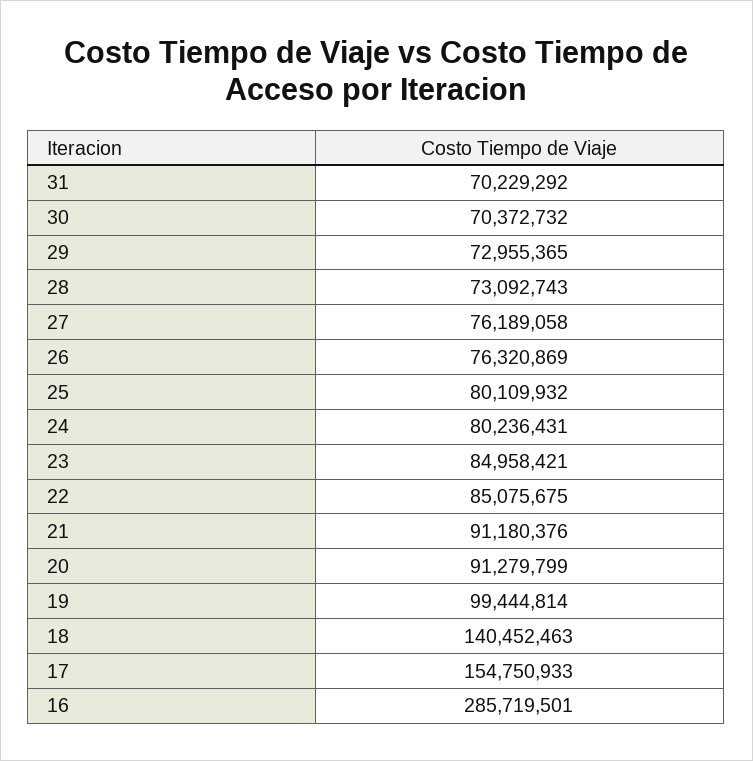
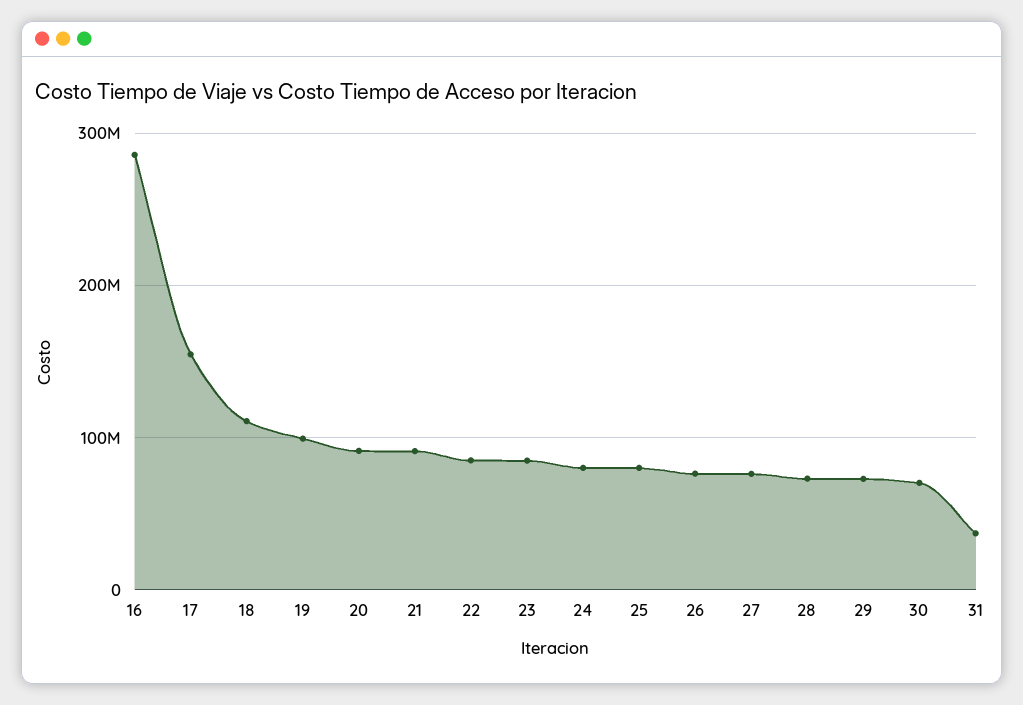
  {
-   "31": 70229292,
+   "31": 40000000,
    "30": 70372732,
    "29": 72955365,
    "28": 73092743,
    "27": 76189058,
    "26": 76320869,
    "25": 80109932,
    "24": 80236431,
    "23": 84958421,
    "22": 85075675,
    "21": 91180376,
    "20": 91279799,
    "19": 99444814,
-   "18": 140452463,
+   "18": 110000000,
    "17": 154750933,
    "16": 285719501
  }

